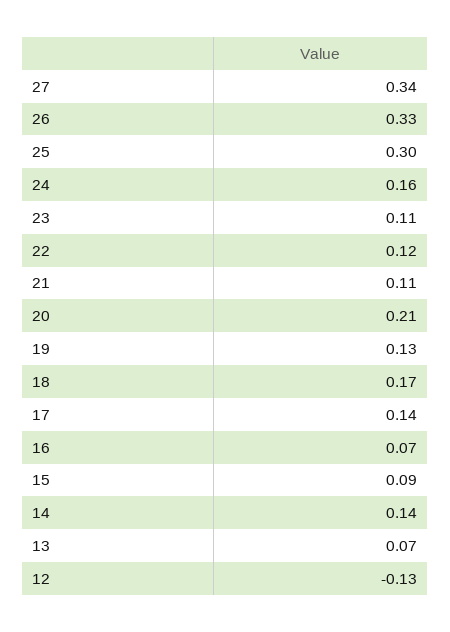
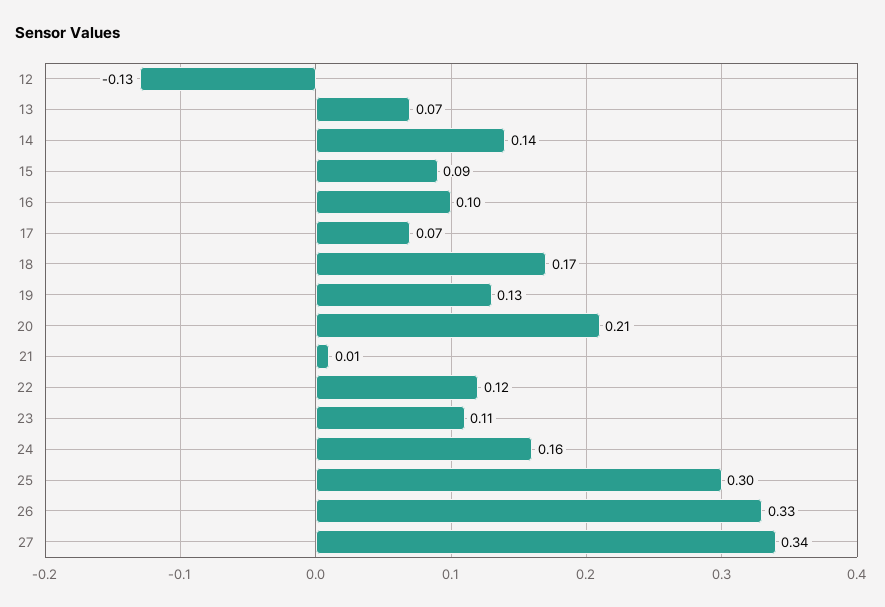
  {
    "27": 0.34,
    "26": 0.33,
    "25": 0.3,
    "24": 0.16,
    "23": 0.11,
    "22": 0.12,
-   "21": 0.11,
+   "21": 0.01,
    "20": 0.21,
    "19": 0.13,
    "18": 0.17,
-   "17": 0.14,
+   "17": 0.07,
-   "16": 0.07,
+   "16": 0.1,
    "15": 0.09,
    "14": 0.14,
    "13": 0.07,
    "12": -0.13
  }

